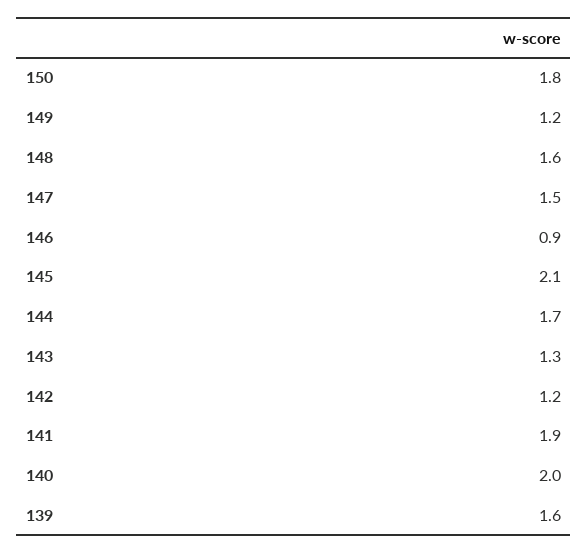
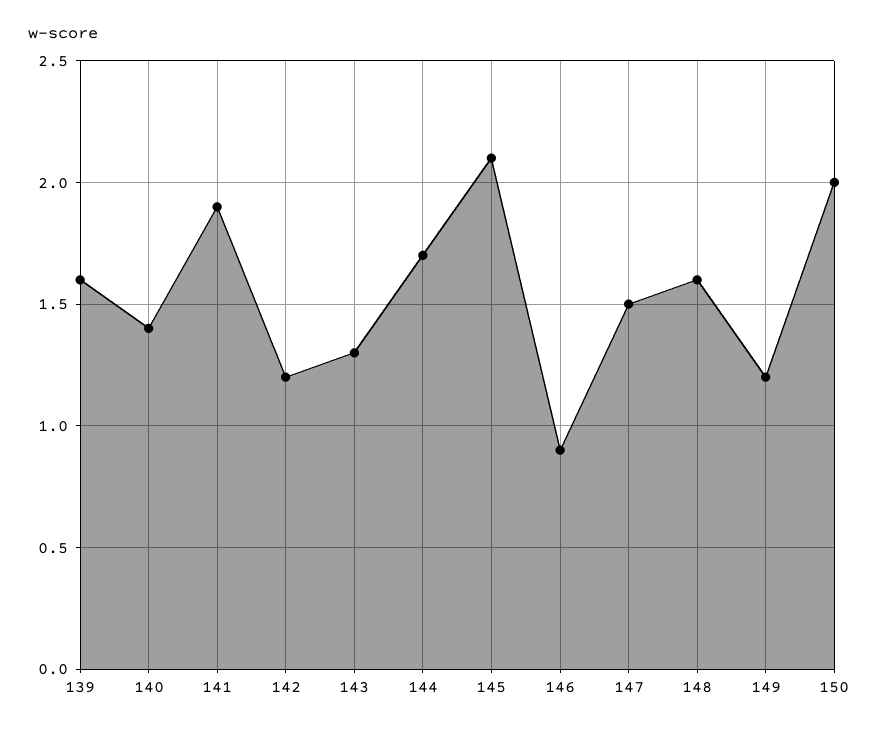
  {
-   "150": 1.8,
+   "150": 2,
    "149": 1.2,
    "148": 1.6,
    "147": 1.5,
    "146": 0.9,
    "145": 2.1,
    "144": 1.7,
    "143": 1.3,
    "142": 1.2,
    "141": 1.9,
-   "140": 2,
+   "140": 1.4,
    "139": 1.6
  }

